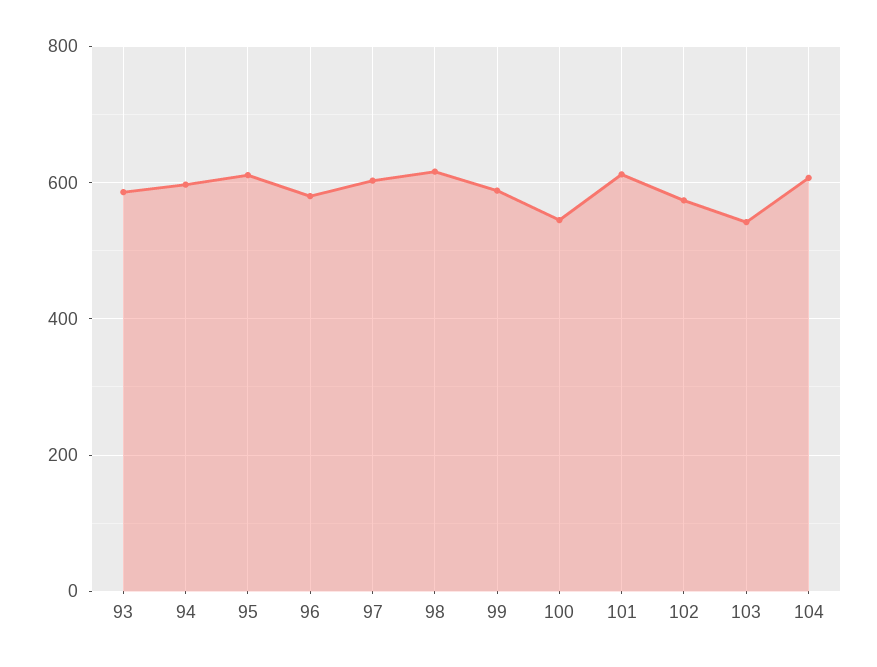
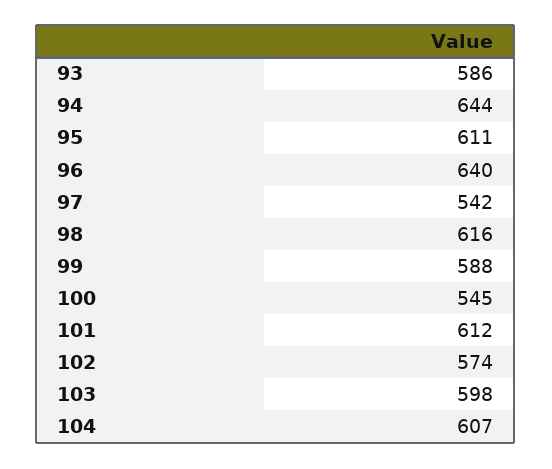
  {
    "93": 586,
-   "94": 600,
+   "94": 644,
    "95": 611,
-   "96": 580,
+   "96": 640,
-   "97": 600,
+   "97": 542,
    "98": 616,
    "99": 588,
    "100": 545,
    "101": 612,
    "102": 574,
-   "103": 540,
+   "103": 598,
    "104": 607
  }

